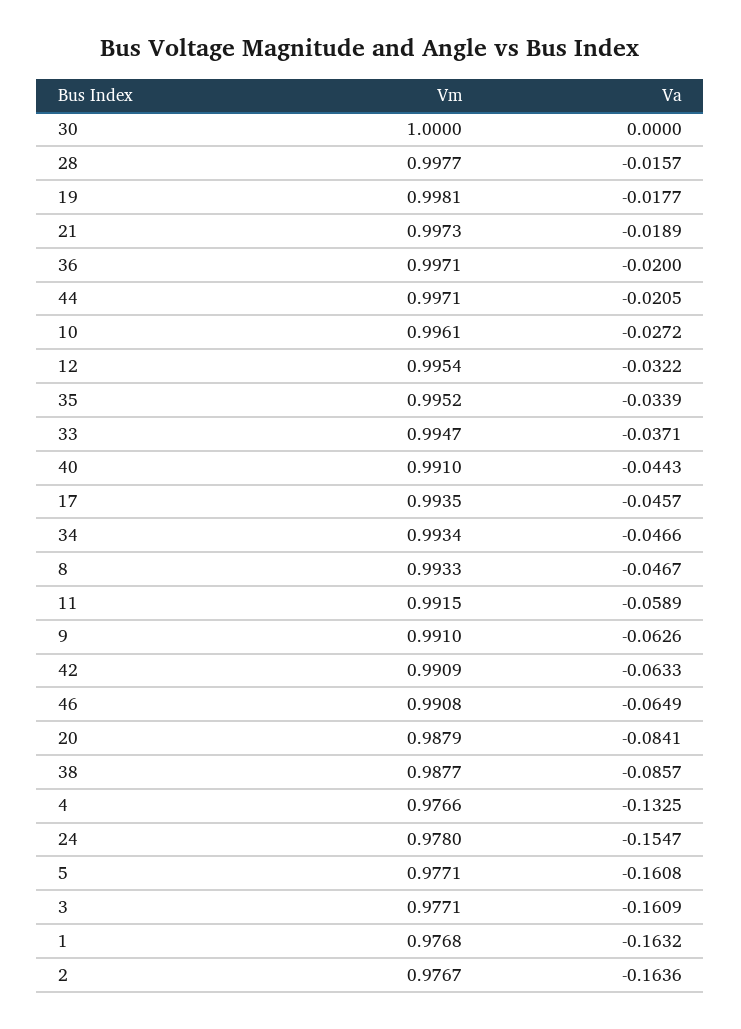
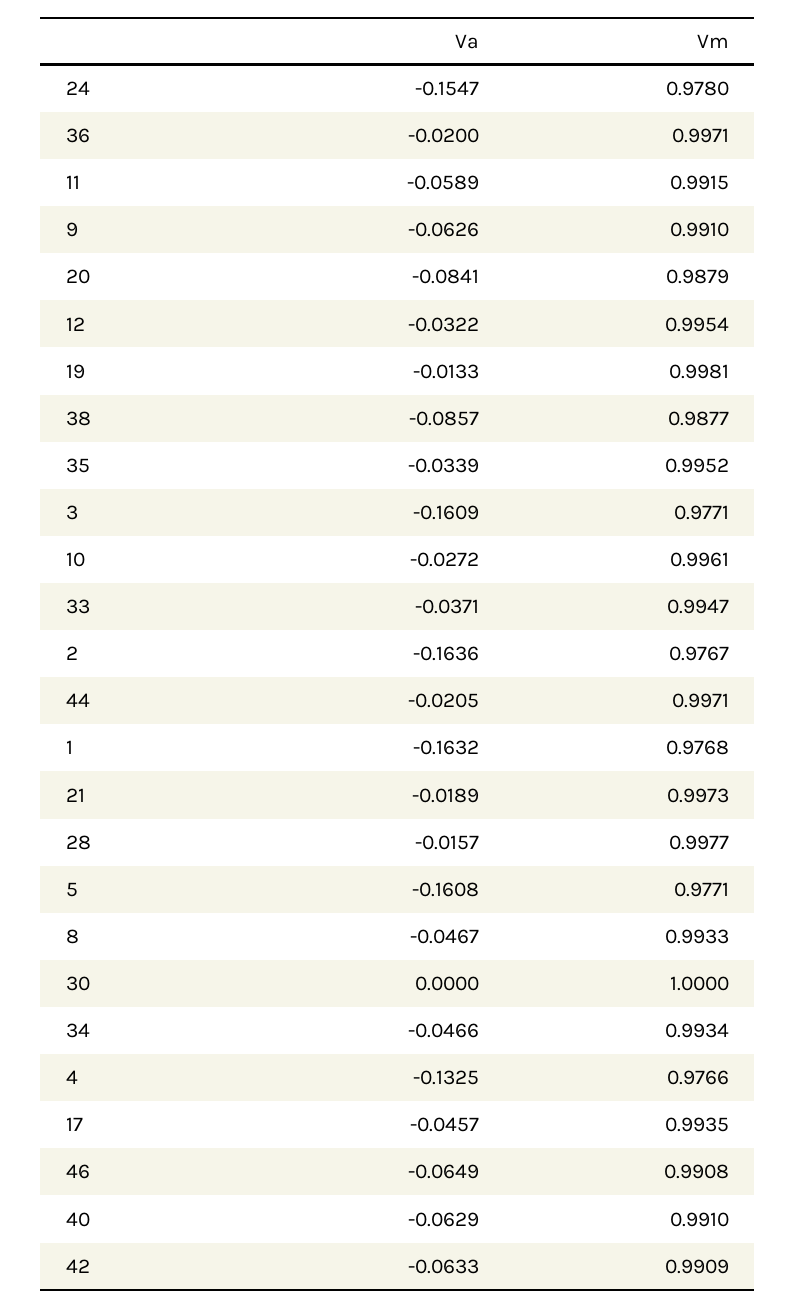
  {
    "Vm": {
      "30": 1,
      "28": 0.9977,
      "19": 0.9981,
      "21": 0.9973,
      "36": 0.9971,
      "44": 0.9971,
      "10": 0.9961,
      "12": 0.9954,
      "35": 0.9952,
      "33": 0.9947,
      "40": 0.991,
      "17": 0.9935,
      "34": 0.9934,
      "8": 0.9933,
      "11": 0.9915,
      "9": 0.991,
      "42": 0.9909,
      "46": 0.9908,
      "20": 0.9879,
      "38": 0.9877,
      "4": 0.9766,
      "24": 0.978,
      "5": 0.9771,
      "3": 0.9771,
      "1": 0.9768,
      "2": 0.9767
    },
    "Va": {
      "30": 0,
      "28": -0.0157,
-     "19": -0.0177,
+     "19": -0.0133,
      "21": -0.0189,
      "36": -0.02,
      "44": -0.0205,
      "10": -0.0272,
      "12": -0.0322,
      "35": -0.0339,
      "33": -0.0371,
-     "40": -0.0443,
+     "40": -0.0629,
      "17": -0.0457,
      "34": -0.0466,
      "8": -0.0467,
      "11": -0.0589,
      "9": -0.0626,
      "42": -0.0633,
      "46": -0.0649,
      "20": -0.0841,
      "38": -0.0857,
      "4": -0.1325,
      "24": -0.1547,
      "5": -0.1608,
      "3": -0.1609,
      "1": -0.1632,
      "2": -0.1636
    }
  }

